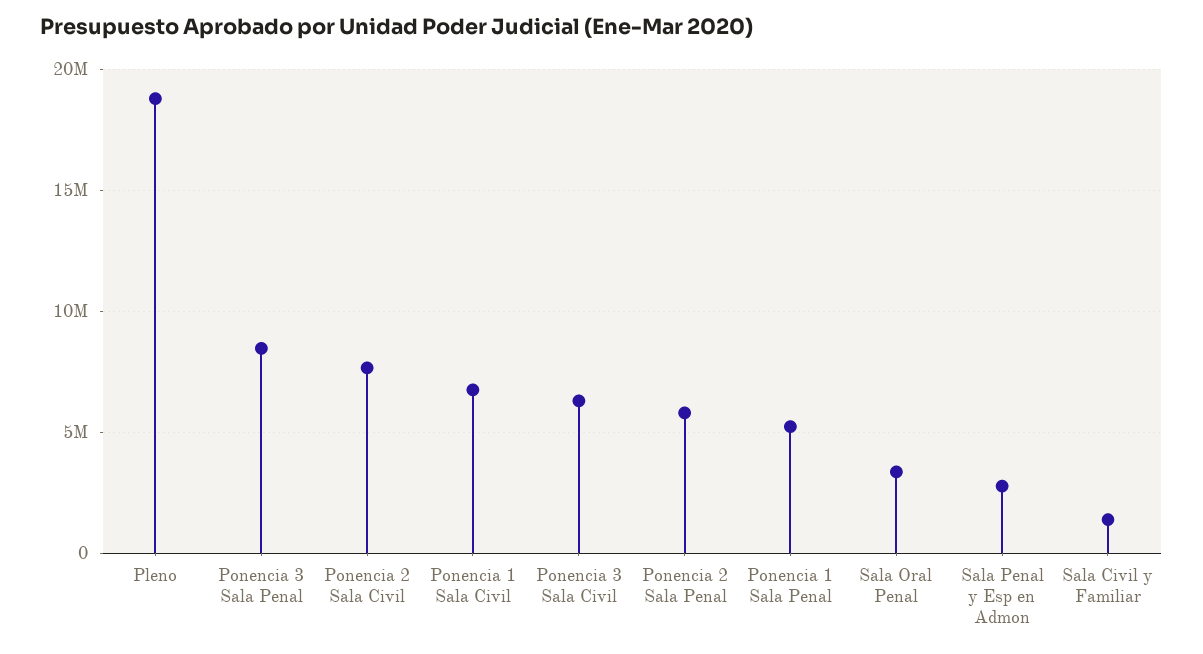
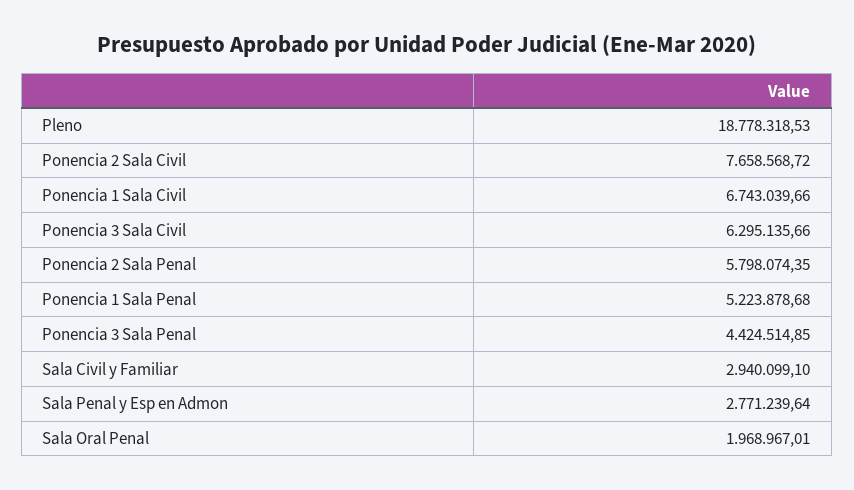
  {
    "Pleno": 18778318.53,
-   "Ponencia 3 Sala Penal": 8500000,
+   "Ponencia 3 Sala Penal": 4424514.85,
    "Ponencia 2 Sala Civil": 7658568.72,
    "Ponencia 1 Sala Civil": 6743039.66,
    "Ponencia 3 Sala Civil": 6295135.66,
    "Ponencia 2 Sala Penal": 5798074.35,
    "Ponencia 1 Sala Penal": 5223878.68,
-   "Sala Oral Penal": 3500000,
+   "Sala Oral Penal": 1968967.01,
    "Sala Penal y Esp en Admon": 2771239.64,
-   "Sala Civil y Familiar": 1500000
+   "Sala Civil y Familiar": 2940099.1
  }

